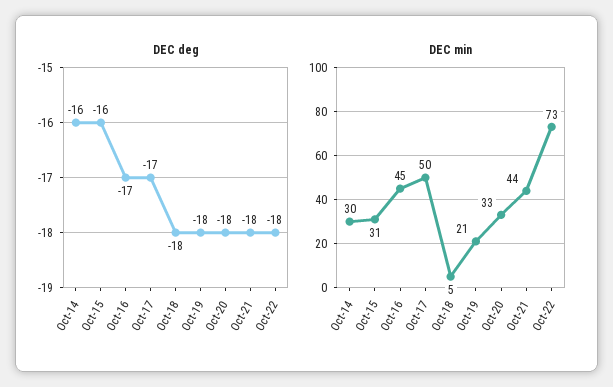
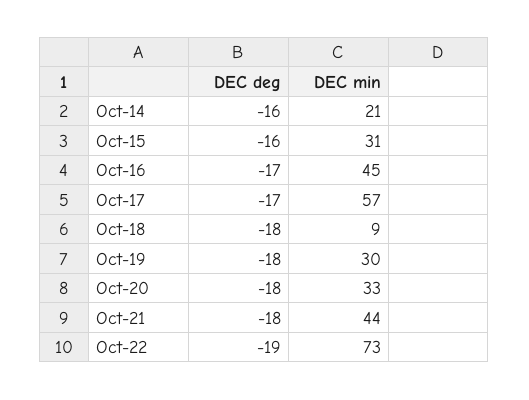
  {
    "DEC deg": {
      "Oct-14": -16,
      "Oct-15": -16,
      "Oct-16": -17,
      "Oct-17": -17,
      "Oct-18": -18,
      "Oct-19": -18,
      "Oct-20": -18,
      "Oct-21": -18,
-     "Oct-22": -18
+     "Oct-22": -19
    },
    "DEC min": {
-     "Oct-14": 30,
+     "Oct-14": 21,
      "Oct-15": 31,
      "Oct-16": 45,
-     "Oct-17": 50,
+     "Oct-17": 57,
-     "Oct-18": 5,
+     "Oct-18": 9,
-     "Oct-19": 21,
+     "Oct-19": 30,
      "Oct-20": 33,
      "Oct-21": 44,
      "Oct-22": 73
    }
  }

